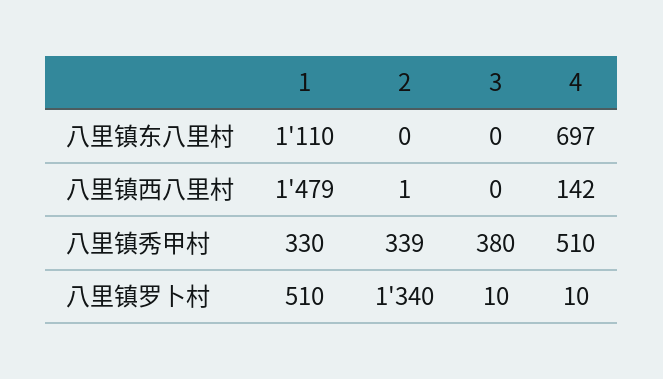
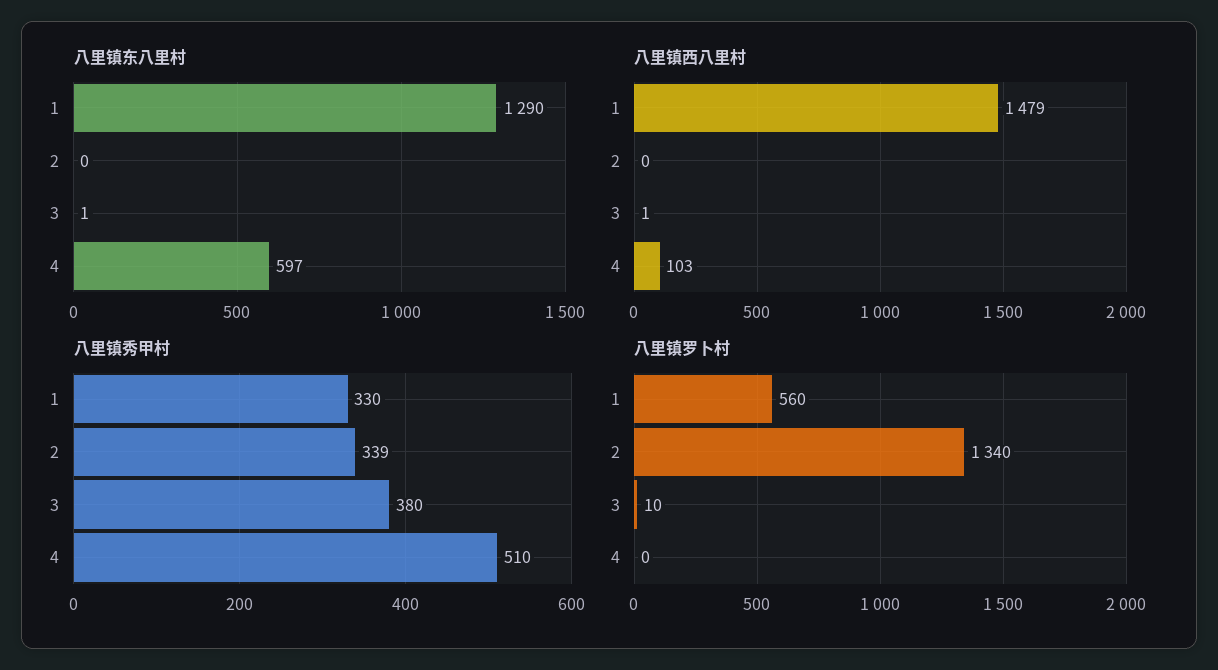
  {
    "八里镇东八里村": {
-     "1": 1110,
+     "1": 1290,
      "2": 0,
-     "3": 0,
+     "3": 1,
-     "4": 697
+     "4": 597
    },
    "八里镇西八里村": {
      "1": 1479,
-     "2": 1,
+     "2": 0,
-     "3": 0,
+     "3": 1,
-     "4": 142
+     "4": 103
    },
    "八里镇秀甲村": {
      "1": 330,
      "2": 339,
      "3": 380,
      "4": 510
    },
    "八里镇罗卜村": {
-     "1": 510,
+     "1": 560,
      "2": 1340,
      "3": 10,
-     "4": 10
+     "4": 0
    }
  }

